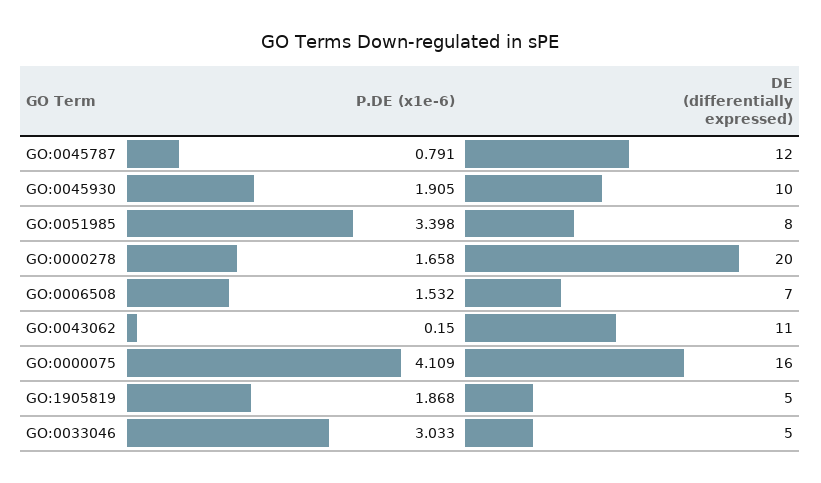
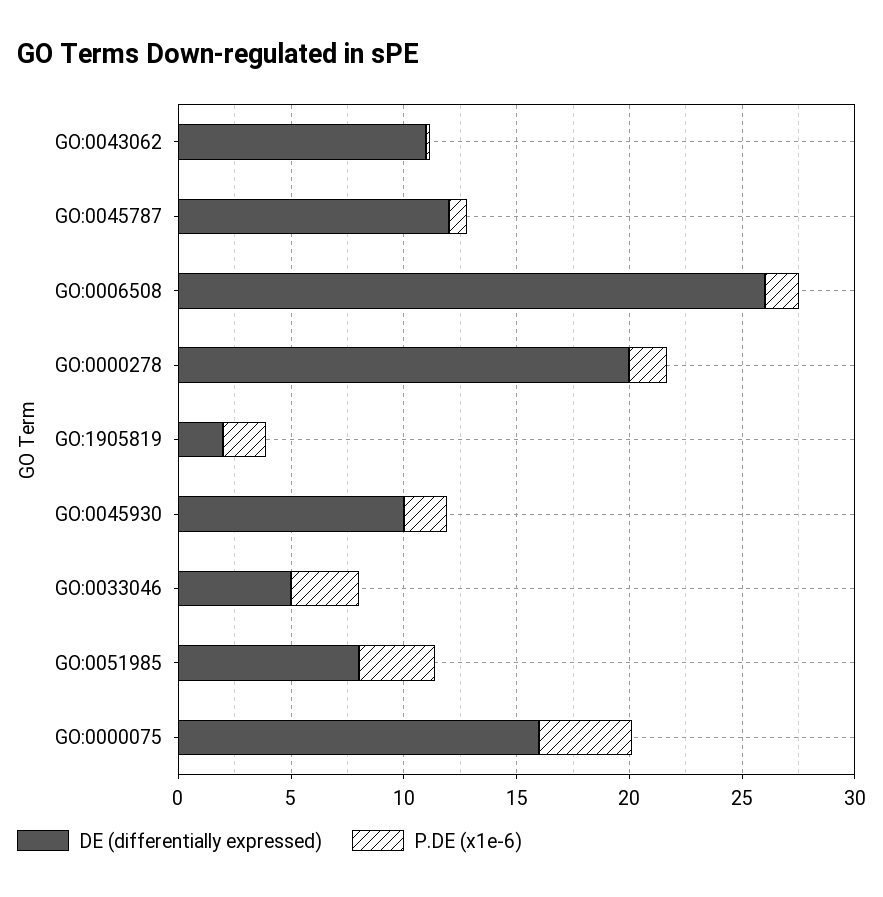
  {
    "P.DE (x1e-6)": {
      "GO:0045787": 0.791,
      "GO:0045930": 1.905,
      "GO:0051985": 3.398,
      "GO:0000278": 1.658,
      "GO:0006508": 1.532,
      "GO:0043062": 0.15,
      "GO:0000075": 4.109,
      "GO:1905819": 1.868,
      "GO:0033046": 3.033
    },
    "DE (differentially expressed)": {
      "GO:0045787": 12,
      "GO:0045930": 10,
      "GO:0051985": 8,
      "GO:0000278": 20,
-     "GO:0006508": 7,
+     "GO:0006508": 26,
      "GO:0043062": 11,
      "GO:0000075": 16,
-     "GO:1905819": 5,
+     "GO:1905819": 2,
      "GO:0033046": 5
    }
  }

